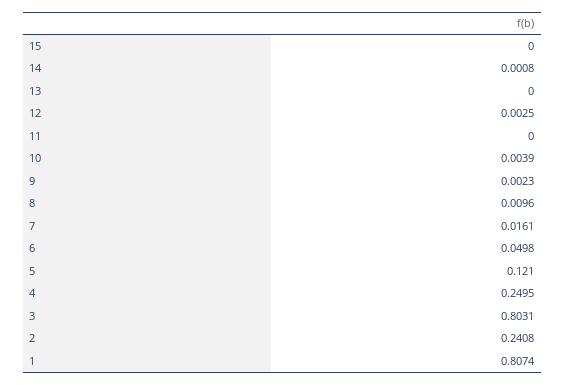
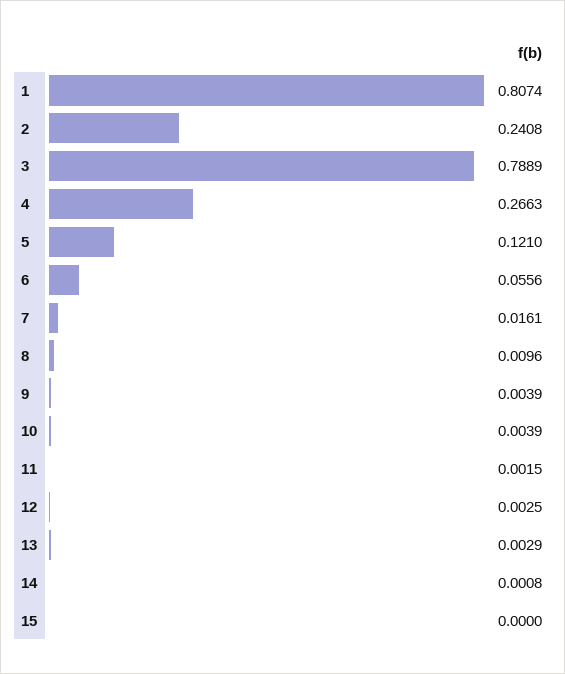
  {
    "15": 0,
    "14": 0.0008,
-   "13": 0,
+   "13": 0.0029,
    "12": 0.0025,
-   "11": 0,
+   "11": 0.0015,
    "10": 0.0039,
-   "9": 0.0023,
+   "9": 0.0039,
    "8": 0.0096,
    "7": 0.0161,
-   "6": 0.0498,
+   "6": 0.0556,
    "5": 0.121,
-   "4": 0.2495,
+   "4": 0.2663,
-   "3": 0.8031,
+   "3": 0.7889,
    "2": 0.2408,
    "1": 0.8074
  }

